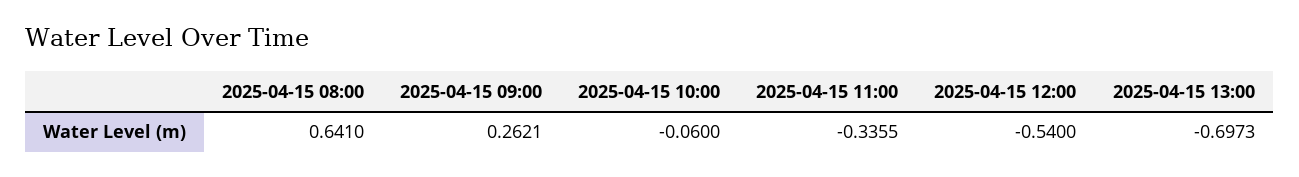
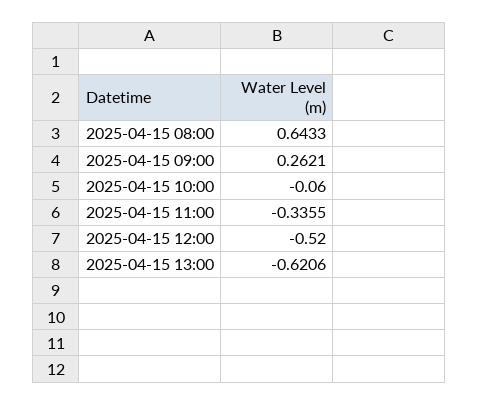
  {
-   "2025-04-15 08:00": 0.641,
+   "2025-04-15 08:00": 0.6433,
    "2025-04-15 09:00": 0.2621,
    "2025-04-15 10:00": -0.06,
    "2025-04-15 11:00": -0.3355,
-   "2025-04-15 12:00": -0.54,
+   "2025-04-15 12:00": -0.52,
-   "2025-04-15 13:00": -0.6973
+   "2025-04-15 13:00": -0.6206
  }

